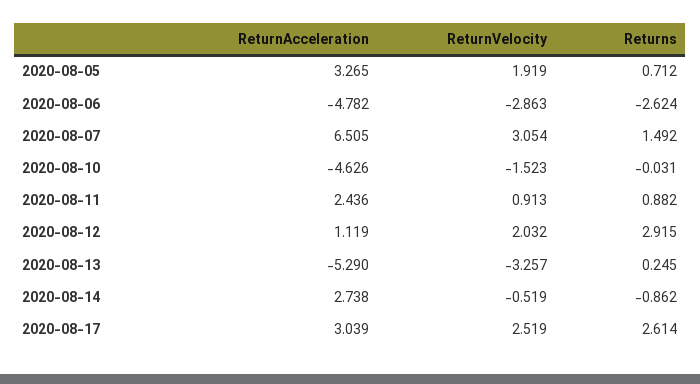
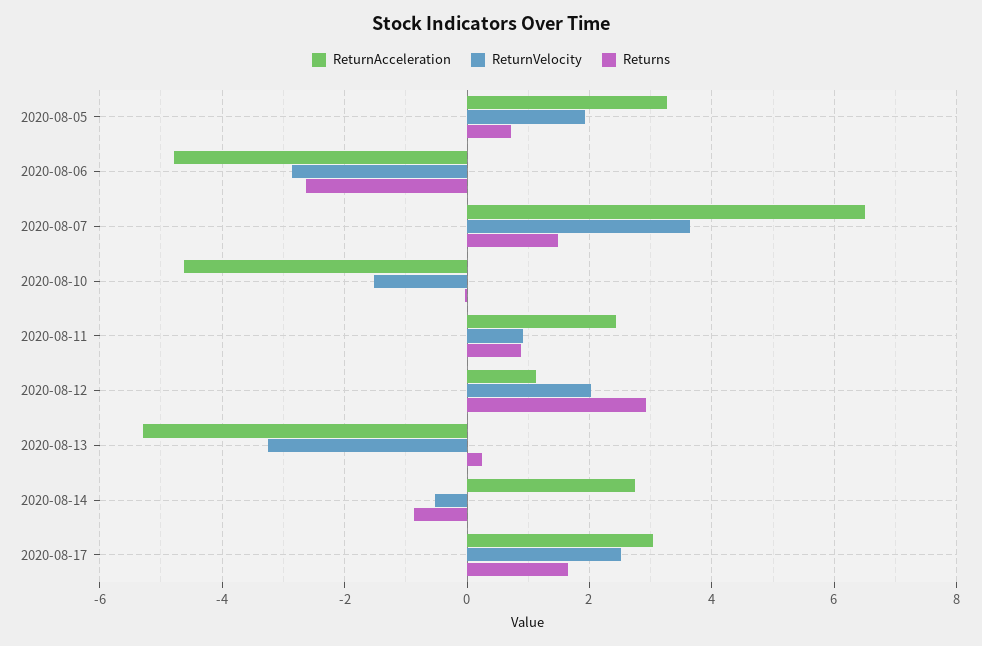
  {
    "ReturnAcceleration": {
      "2020-08-05": 3.265,
      "2020-08-06": -4.782,
      "2020-08-07": 6.505,
      "2020-08-10": -4.626,
      "2020-08-11": 2.436,
      "2020-08-12": 1.119,
      "2020-08-13": -5.29,
      "2020-08-14": 2.738,
      "2020-08-17": 3.039
    },
    "ReturnVelocity": {
      "2020-08-05": 1.919,
      "2020-08-06": -2.863,
-     "2020-08-07": 3.054,
+     "2020-08-07": 3.6,
      "2020-08-10": -1.523,
      "2020-08-11": 0.913,
      "2020-08-12": 2.032,
      "2020-08-13": -3.257,
      "2020-08-14": -0.519,
      "2020-08-17": 2.519
    },
    "Returns": {
      "2020-08-05": 0.712,
      "2020-08-06": -2.624,
      "2020-08-07": 1.492,
      "2020-08-10": -0.031,
      "2020-08-11": 0.882,
      "2020-08-12": 2.915,
      "2020-08-13": 0.245,
      "2020-08-14": -0.862,
-     "2020-08-17": 2.614
+     "2020-08-17": 1.6
    }
  }

